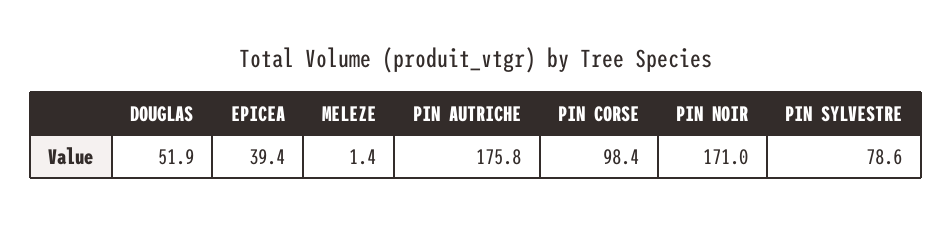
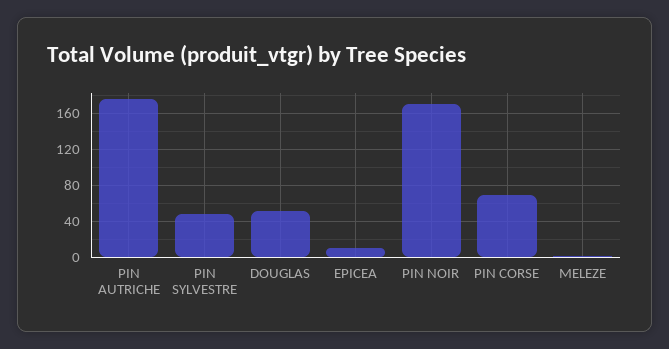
  {
    "DOUGLAS": 51.9,
-   "EPICEA": 39.4,
+   "EPICEA": 10,
    "MELEZE": 1.4,
    "PIN AUTRICHE": 175.8,
-   "PIN CORSE": 98.4,
+   "PIN CORSE": 70,
    "PIN NOIR": 171,
-   "PIN SYLVESTRE": 78.6
+   "PIN SYLVESTRE": 50
  }

